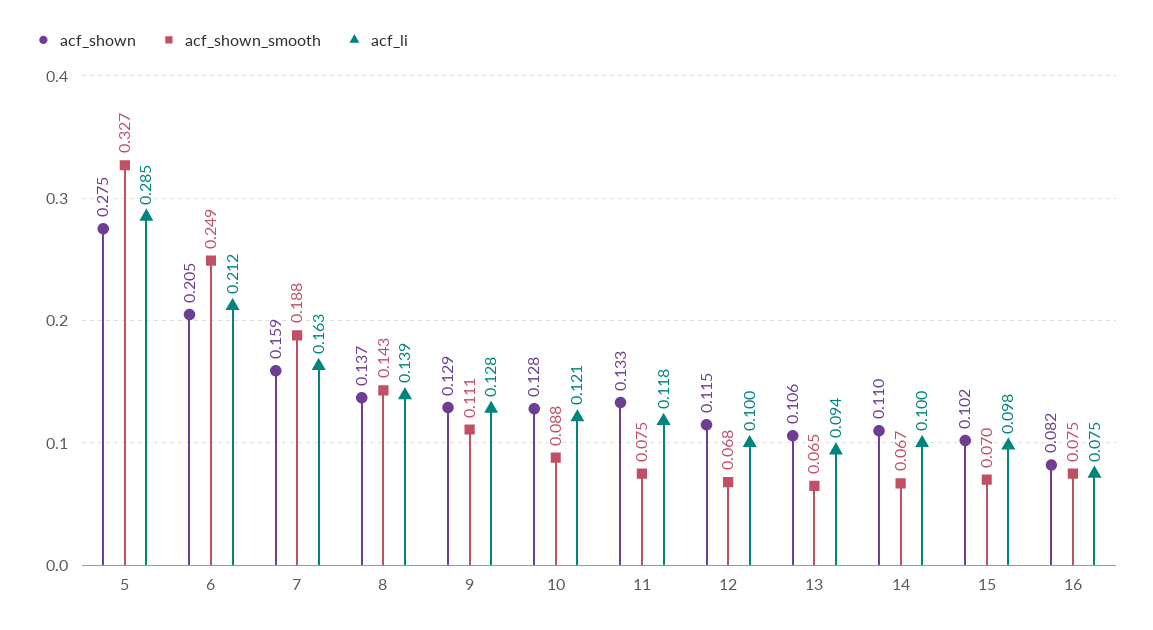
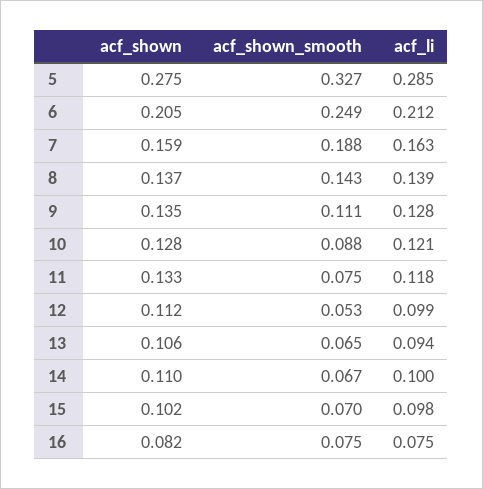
  {
    "acf_shown": {
      "5": 0.275,
      "6": 0.205,
      "7": 0.159,
      "8": 0.137,
-     "9": 0.129,
+     "9": 0.135,
      "10": 0.128,
      "11": 0.133,
-     "12": 0.115,
+     "12": 0.112,
      "13": 0.106,
      "14": 0.11,
      "15": 0.102,
      "16": 0.082
    },
    "acf_shown_smooth": {
      "5": 0.327,
      "6": 0.249,
      "7": 0.188,
      "8": 0.143,
      "9": 0.111,
      "10": 0.088,
      "11": 0.075,
-     "12": 0.068,
+     "12": 0.053,
      "13": 0.065,
      "14": 0.067,
      "15": 0.07,
      "16": 0.075
    },
    "acf_li": {
      "5": 0.285,
      "6": 0.212,
      "7": 0.163,
      "8": 0.139,
      "9": 0.128,
      "10": 0.121,
      "11": 0.118,
-     "12": 0.1,
+     "12": 0.099,
      "13": 0.094,
      "14": 0.1,
      "15": 0.098,
      "16": 0.075
    }
  }

